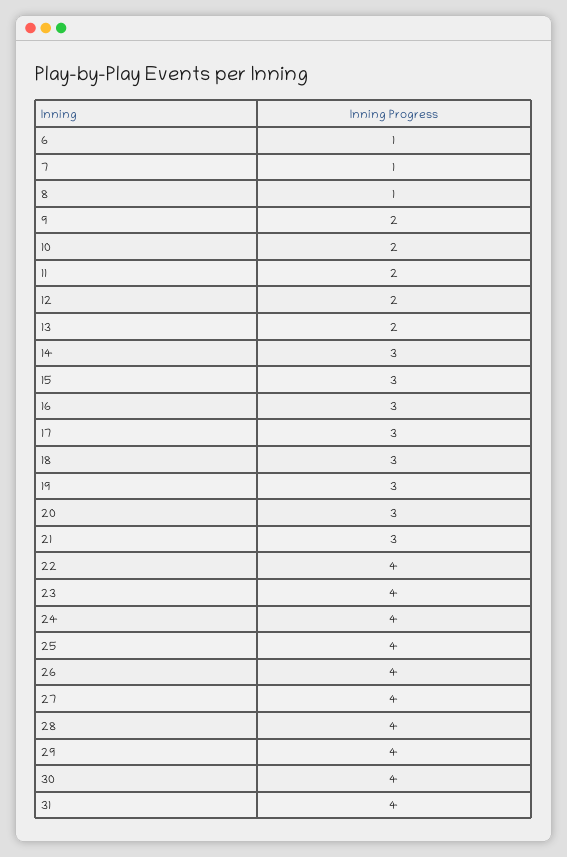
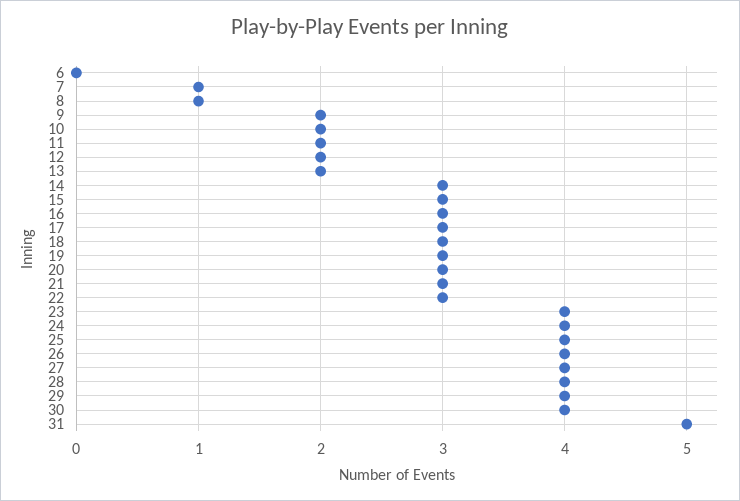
  {
-   "6": 1,
+   "6": 0,
    "7": 1,
    "8": 1,
    "9": 2,
    "10": 2,
    "11": 2,
    "12": 2,
    "13": 2,
    "14": 3,
    "15": 3,
    "16": 3,
    "17": 3,
    "18": 3,
    "19": 3,
    "20": 3,
    "21": 3,
-   "22": 4,
+   "22": 3,
    "23": 4,
    "24": 4,
    "25": 4,
    "26": 4,
    "27": 4,
    "28": 4,
    "29": 4,
    "30": 4,
-   "31": 4
+   "31": 5
  }

